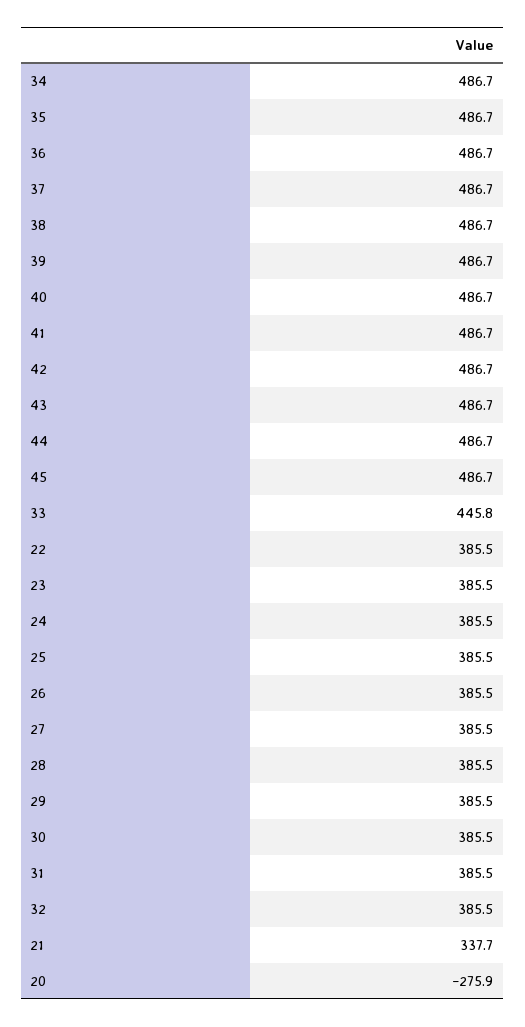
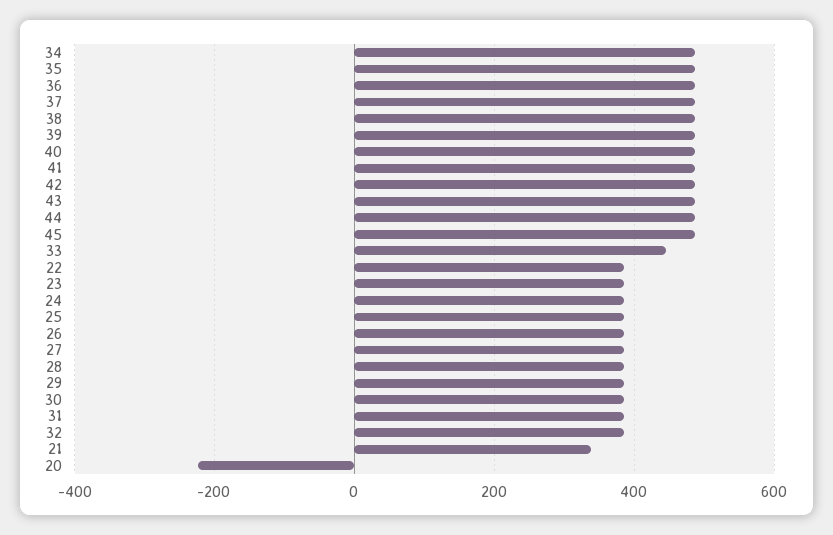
  {
    "34": 486.7,
    "35": 486.7,
    "36": 486.7,
    "37": 486.7,
    "38": 486.7,
    "39": 486.7,
    "40": 486.7,
    "41": 486.7,
    "42": 486.7,
    "43": 486.7,
    "44": 486.7,
    "45": 486.7,
    "33": 445.8,
    "22": 385.5,
    "23": 385.5,
    "24": 385.5,
    "25": 385.5,
    "26": 385.5,
    "27": 385.5,
    "28": 385.5,
    "29": 385.5,
    "30": 385.5,
    "31": 385.5,
    "32": 385.5,
    "21": 337.7,
-   "20": -275.9
+   "20": -220
  }

